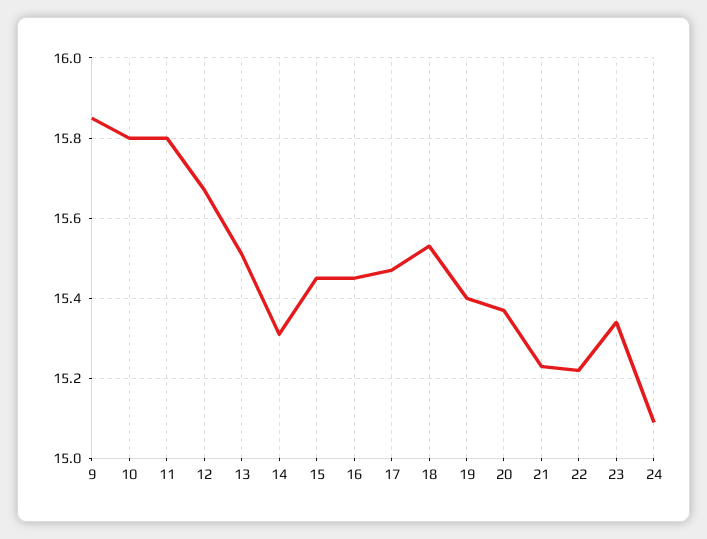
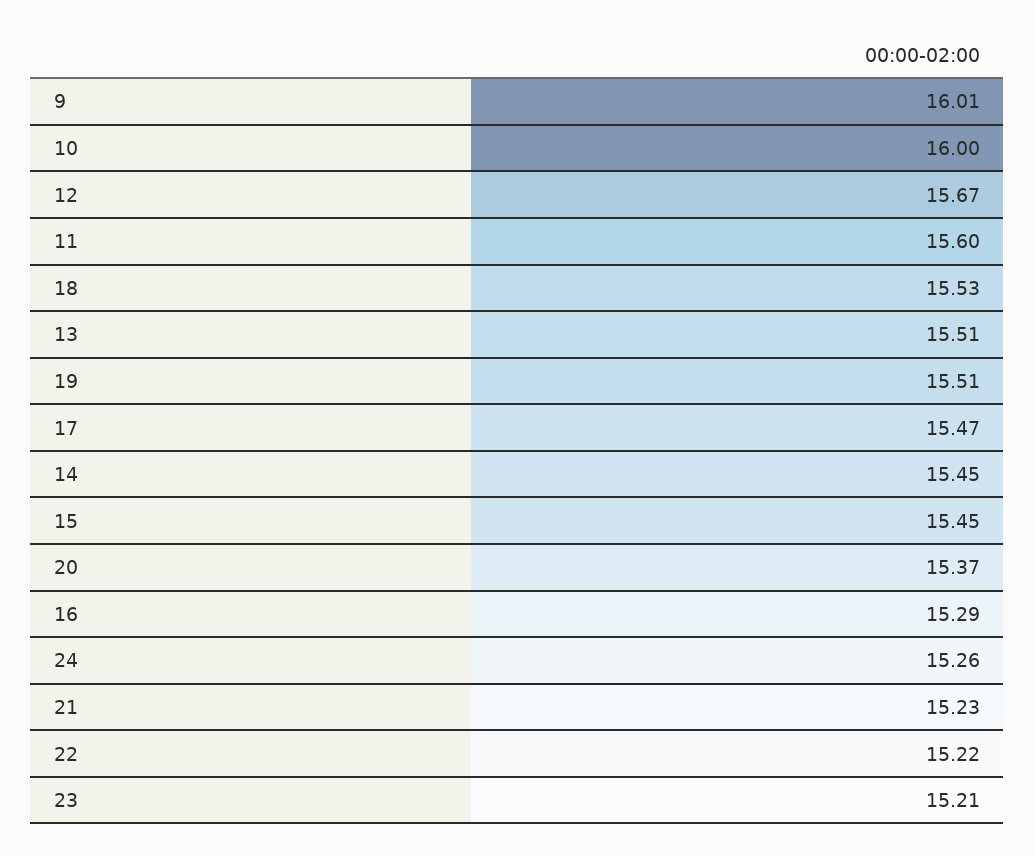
  {
-   "9": 15.85,
+   "9": 16.01,
-   "10": 15.8,
+   "10": 16,
-   "11": 15.8,
+   "11": 15.6,
    "12": 15.67,
    "13": 15.51,
-   "14": 15.3,
+   "14": 15.45,
    "15": 15.45,
-   "16": 15.45,
+   "16": 15.29,
    "17": 15.47,
    "18": 15.53,
-   "19": 15.4,
+   "19": 15.51,
    "20": 15.37,
    "21": 15.23,
    "22": 15.22,
-   "23": 15.35,
+   "23": 15.21,
-   "24": 15.1
+   "24": 15.26
  }

